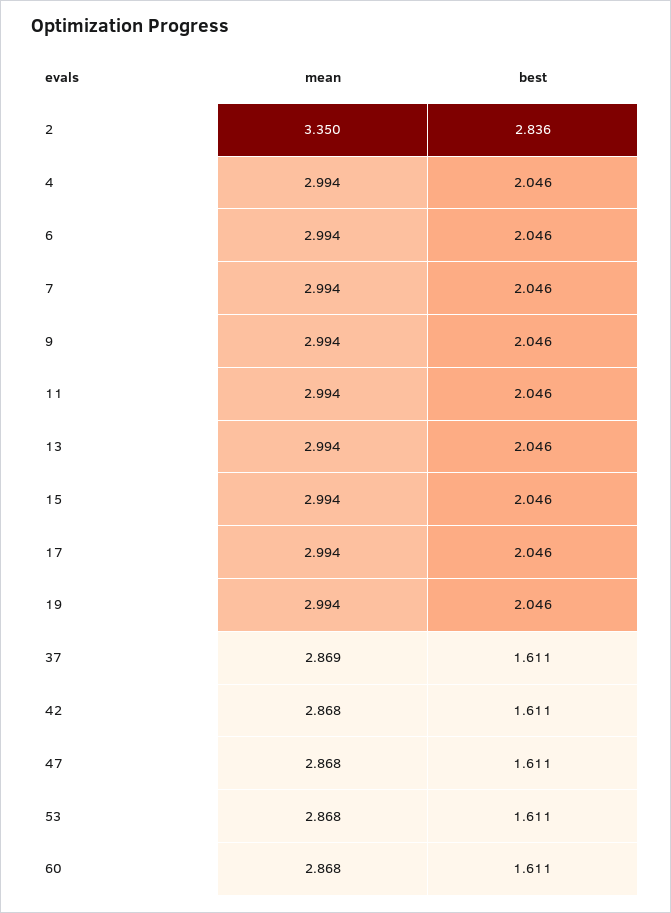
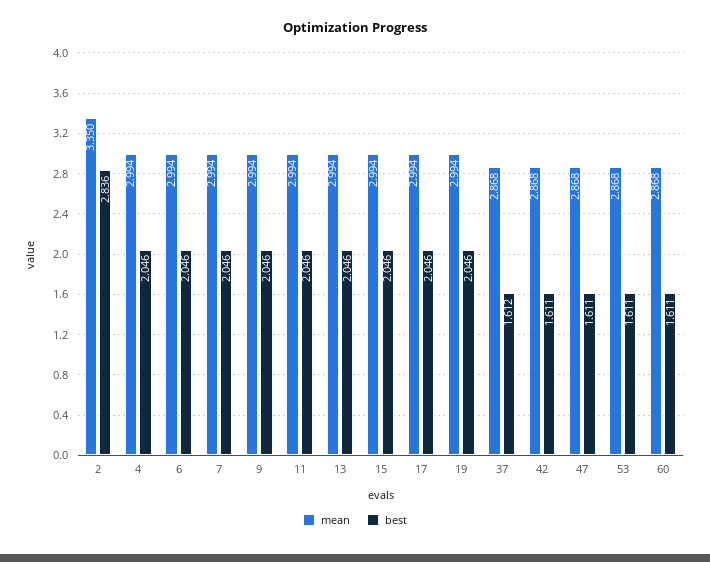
  {
    "mean": {
      "2": 3.35,
      "4": 2.994,
      "6": 2.994,
      "7": 2.994,
      "9": 2.994,
      "11": 2.994,
      "13": 2.994,
      "15": 2.994,
      "17": 2.994,
      "19": 2.994,
-     "37": 2.869,
+     "37": 2.868,
      "42": 2.868,
      "47": 2.868,
      "53": 2.868,
      "60": 2.868
    },
    "best": {
      "2": 2.836,
      "4": 2.046,
      "6": 2.046,
      "7": 2.046,
      "9": 2.046,
      "11": 2.046,
      "13": 2.046,
      "15": 2.046,
      "17": 2.046,
      "19": 2.046,
-     "37": 1.611,
+     "37": 1.612,
      "42": 1.611,
      "47": 1.611,
      "53": 1.611,
      "60": 1.611
    }
  }

